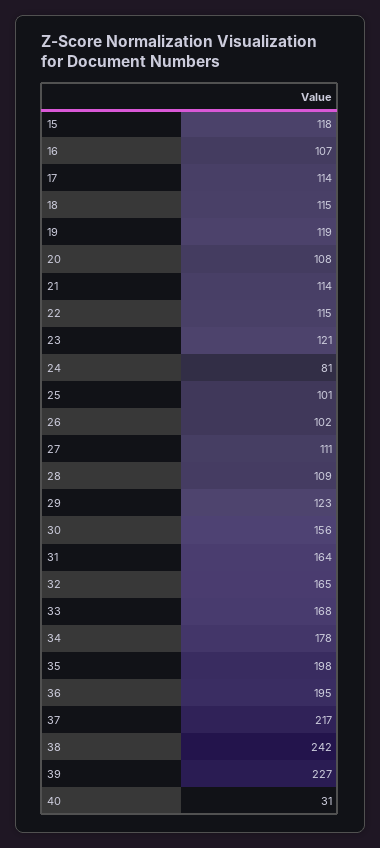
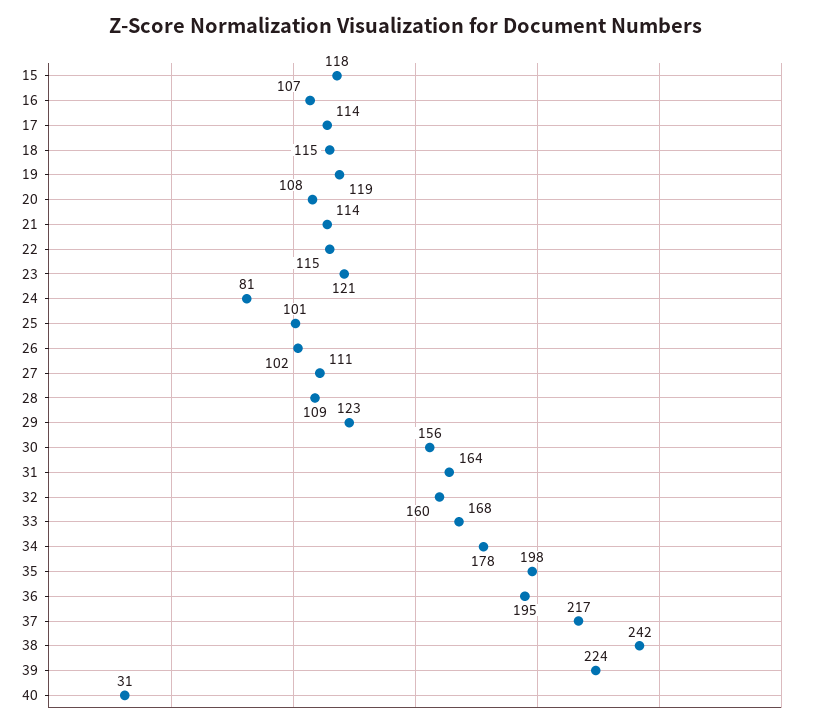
  {
    "15": 118,
    "16": 107,
    "17": 114,
    "18": 115,
    "19": 119,
    "20": 108,
    "21": 114,
    "22": 115,
    "23": 121,
    "24": 81,
    "25": 101,
    "26": 102,
    "27": 111,
    "28": 109,
    "29": 123,
    "30": 156,
    "31": 164,
-   "32": 165,
+   "32": 160,
    "33": 168,
    "34": 178,
    "35": 198,
    "36": 195,
    "37": 217,
    "38": 242,
-   "39": 227,
+   "39": 224,
    "40": 31
  }

